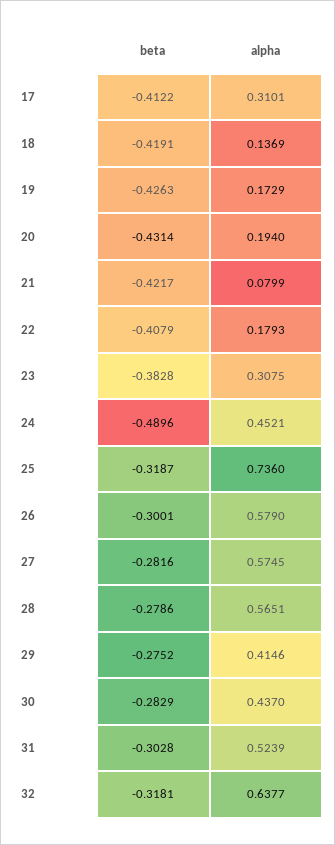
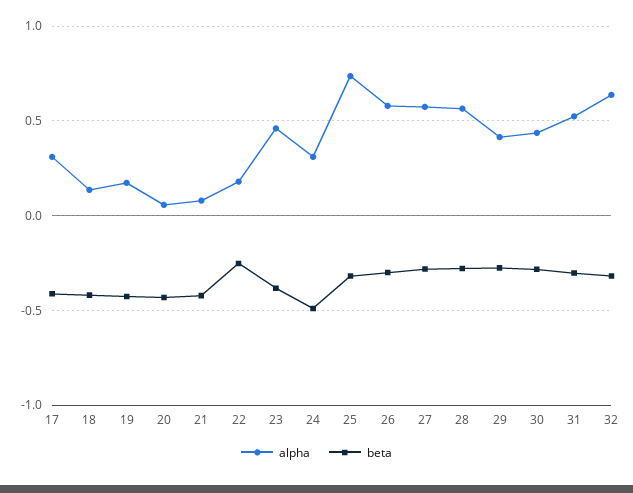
  {
    "beta": {
      "17": -0.4122,
      "18": -0.4191,
      "19": -0.4263,
      "20": -0.4314,
      "21": -0.4217,
-     "22": -0.4079,
+     "22": -0.25,
      "23": -0.3828,
      "24": -0.4896,
      "25": -0.3187,
      "26": -0.3001,
      "27": -0.2816,
      "28": -0.2786,
      "29": -0.2752,
      "30": -0.2829,
      "31": -0.3028,
      "32": -0.3181
    },
    "alpha": {
      "17": 0.3101,
      "18": 0.1369,
      "19": 0.1729,
-     "20": 0.194,
+     "20": 0.05,
      "21": 0.0799,
      "22": 0.1793,
-     "23": 0.3075,
+     "23": 0.45,
-     "24": 0.4521,
+     "24": 0.3,
      "25": 0.736,
      "26": 0.579,
      "27": 0.5745,
      "28": 0.5651,
      "29": 0.4146,
      "30": 0.437,
      "31": 0.5239,
      "32": 0.6377
    }
  }

